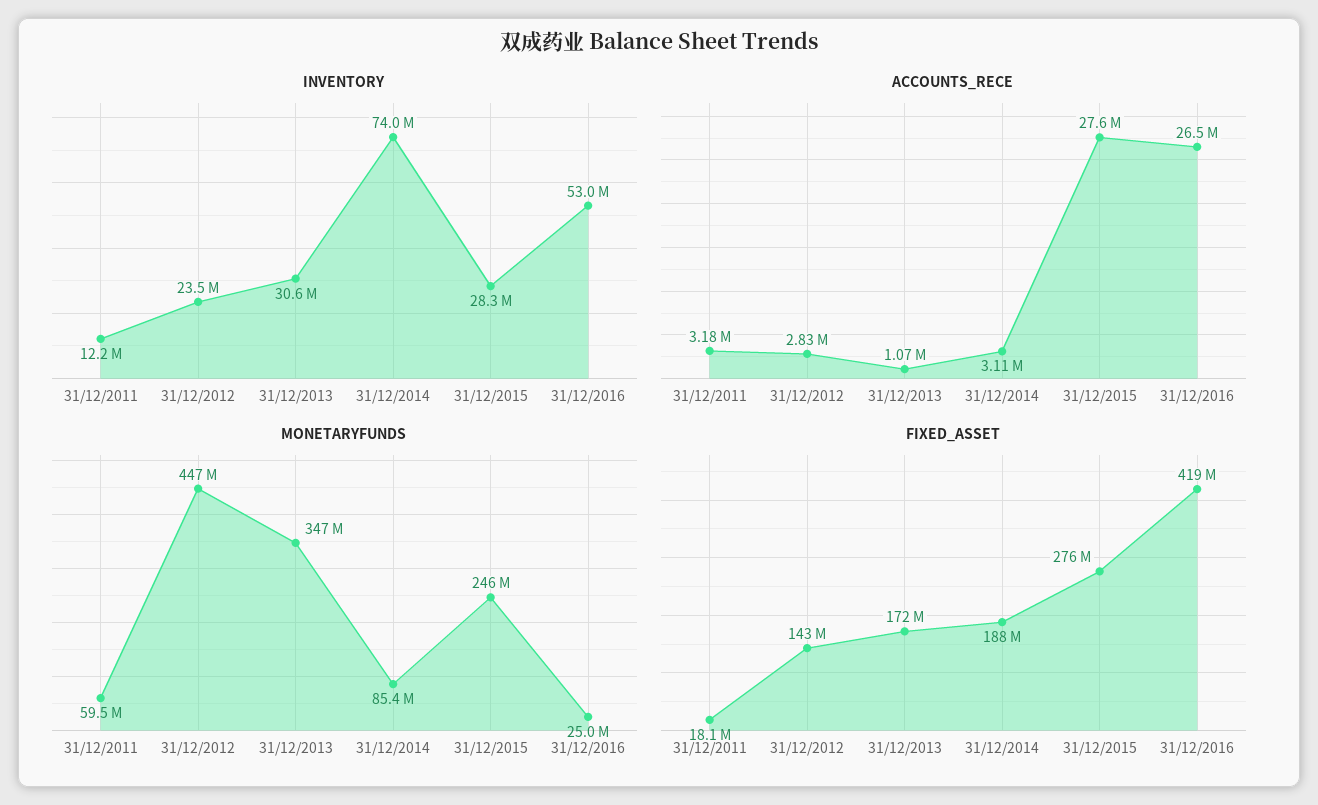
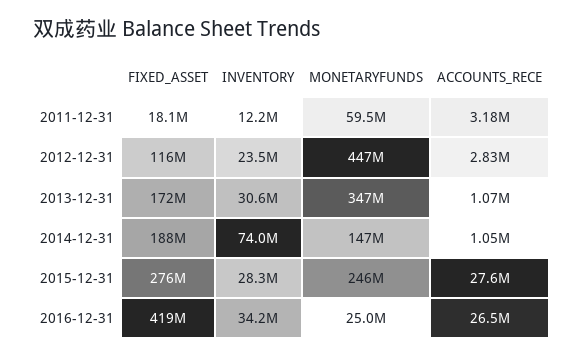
  {
    "INVENTORY": {
      "31/12/2011": 12200000,
      "31/12/2012": 23500000,
      "31/12/2013": 30600000,
      "31/12/2014": 74000000,
      "31/12/2015": 28300000,
-     "31/12/2016": 53000000
+     "31/12/2016": 34200000
    },
    "ACCOUNTS_RECE": {
      "31/12/2011": 3180000,
      "31/12/2012": 2830000,
      "31/12/2013": 1070000,
-     "31/12/2014": 3110000,
+     "31/12/2014": 1050000,
      "31/12/2015": 27600000,
      "31/12/2016": 26500000
    },
    "MONETARYFUNDS": {
      "31/12/2011": 59500000,
      "31/12/2012": 447000000,
      "31/12/2013": 347000000,
-     "31/12/2014": 85400000,
+     "31/12/2014": 147000000,
      "31/12/2015": 246000000,
      "31/12/2016": 25000000
    },
    "FIXED_ASSET": {
      "31/12/2011": 18100000,
-     "31/12/2012": 143000000,
+     "31/12/2012": 116000000,
      "31/12/2013": 172000000,
      "31/12/2014": 188000000,
      "31/12/2015": 276000000,
      "31/12/2016": 419000000
    }
  }

